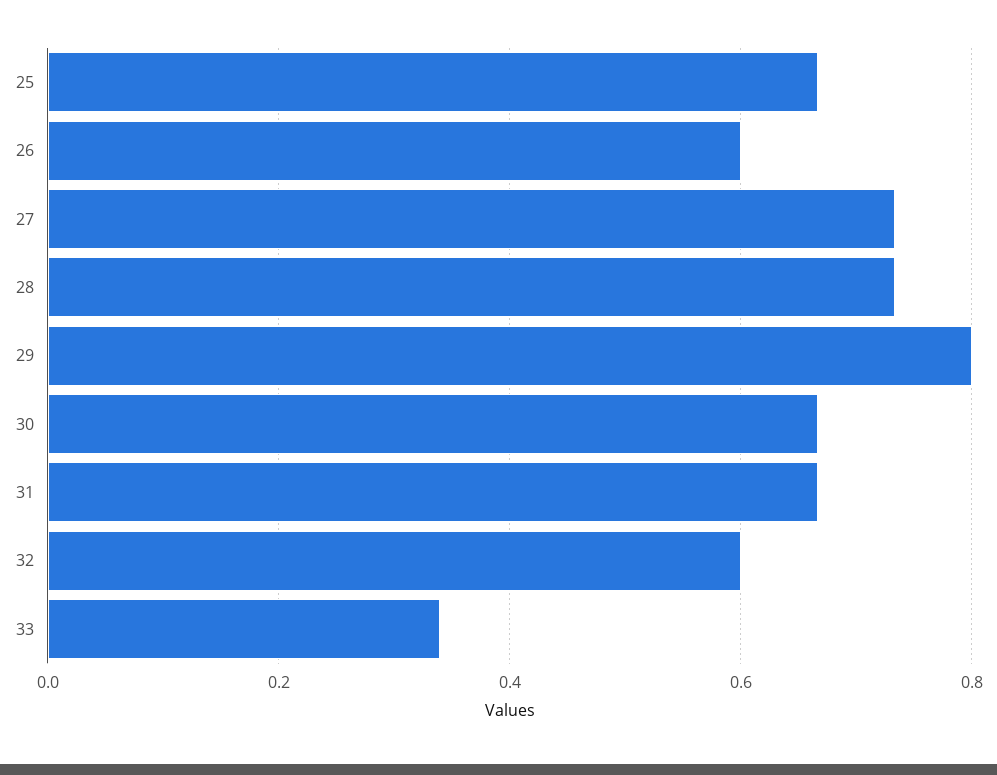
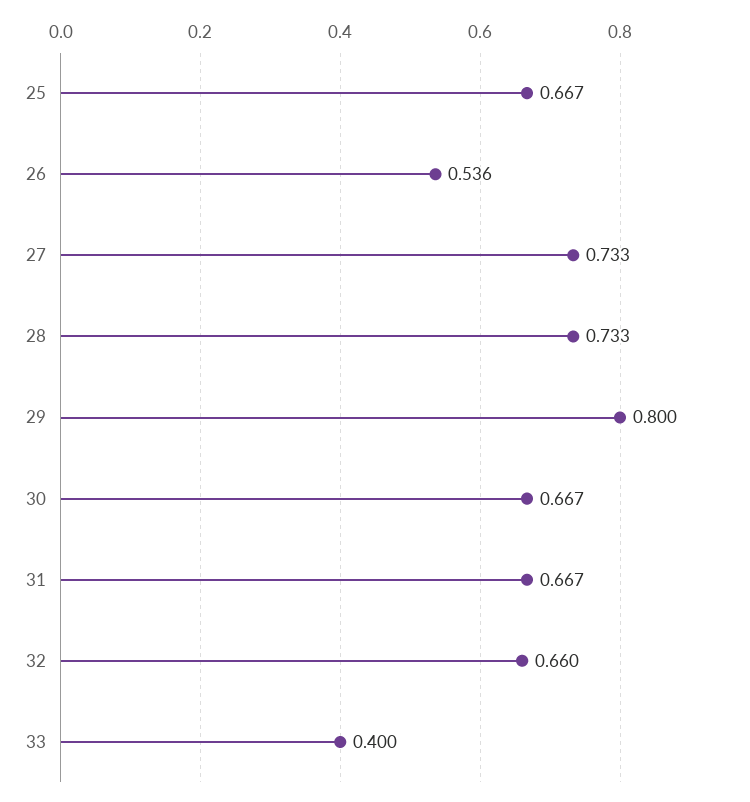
  {
    "25": 0.667,
-   "26": 0.6,
+   "26": 0.536,
    "27": 0.733,
    "28": 0.733,
    "29": 0.8,
    "30": 0.667,
    "31": 0.667,
-   "32": 0.6,
+   "32": 0.66,
-   "33": 0.34
+   "33": 0.4
  }

